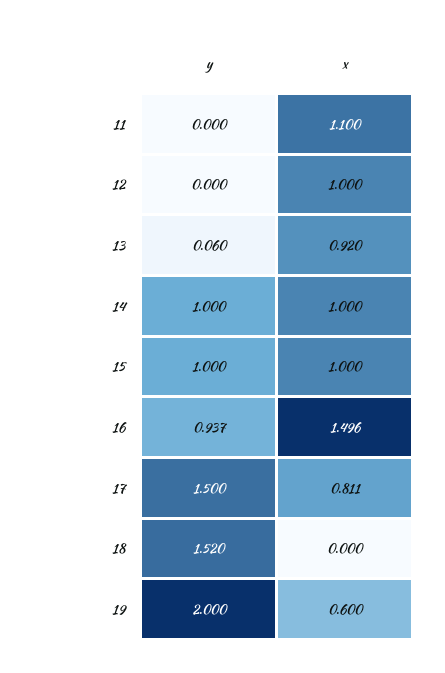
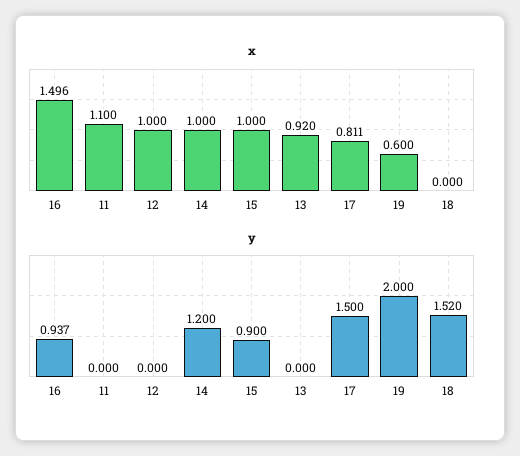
  {
    "y": {
      "11": 0,
      "12": 0,
-     "13": 0.06,
+     "13": 0,
-     "14": 1,
+     "14": 1.2,
-     "15": 1,
+     "15": 0.9,
      "16": 0.937,
      "17": 1.5,
      "18": 1.52,
      "19": 2
    },
    "x": {
      "11": 1.1,
      "12": 1,
      "13": 0.92,
      "14": 1,
      "15": 1,
      "16": 1.496,
      "17": 0.811,
      "18": 0,
      "19": 0.6
    }
  }

